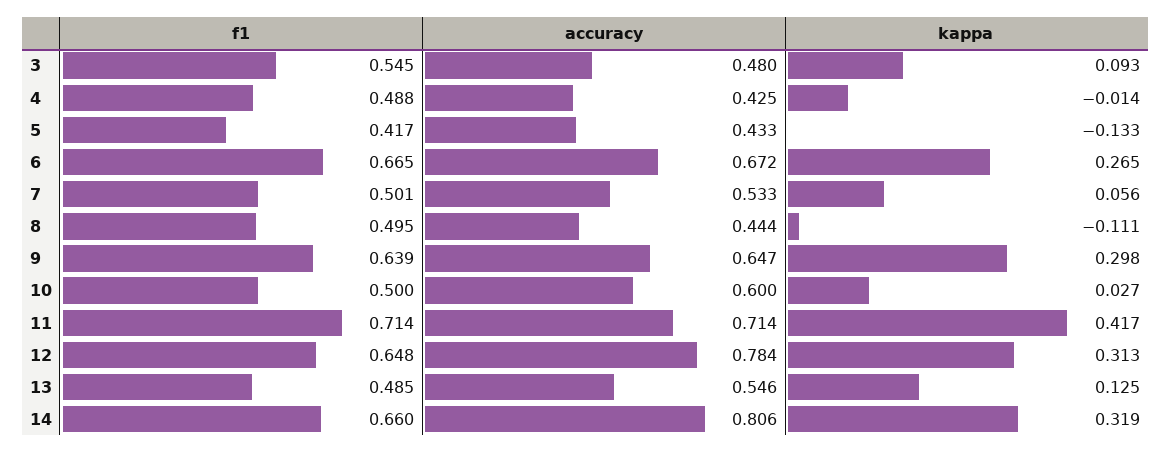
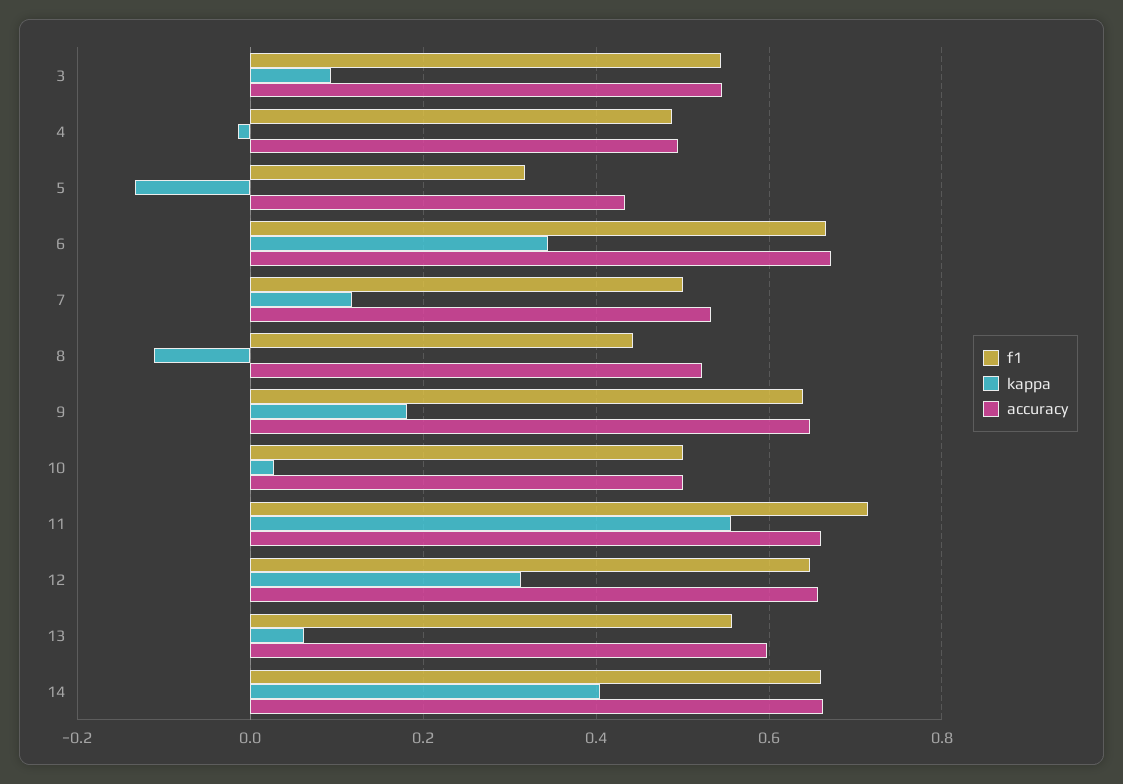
  {
    "f1": {
      "3": 0.545,
      "4": 0.488,
-     "5": 0.417,
+     "5": 0.32,
      "6": 0.665,
      "7": 0.501,
-     "8": 0.495,
+     "8": 0.44,
      "9": 0.639,
      "10": 0.5,
      "11": 0.714,
      "12": 0.648,
-     "13": 0.485,
+     "13": 0.56,
      "14": 0.66
    },
    "accuracy": {
-     "3": 0.48,
+     "3": 0.54,
-     "4": 0.425,
+     "4": 0.5,
      "5": 0.433,
      "6": 0.672,
      "7": 0.533,
-     "8": 0.444,
+     "8": 0.52,
      "9": 0.647,
-     "10": 0.6,
+     "10": 0.5,
-     "11": 0.714,
+     "11": 0.66,
-     "12": 0.784,
+     "12": 0.66,
-     "13": 0.546,
+     "13": 0.6,
-     "14": 0.806
+     "14": 0.66
    },
    "kappa": {
      "3": 0.093,
      "4": -0.014,
      "5": -0.133,
-     "6": 0.265,
+     "6": 0.34,
-     "7": 0.056,
+     "7": 0.12,
      "8": -0.111,
-     "9": 0.298,
+     "9": 0.18,
      "10": 0.027,
-     "11": 0.417,
+     "11": 0.56,
      "12": 0.313,
-     "13": 0.125,
+     "13": 0.06,
-     "14": 0.319
+     "14": 0.4
    }
  }

